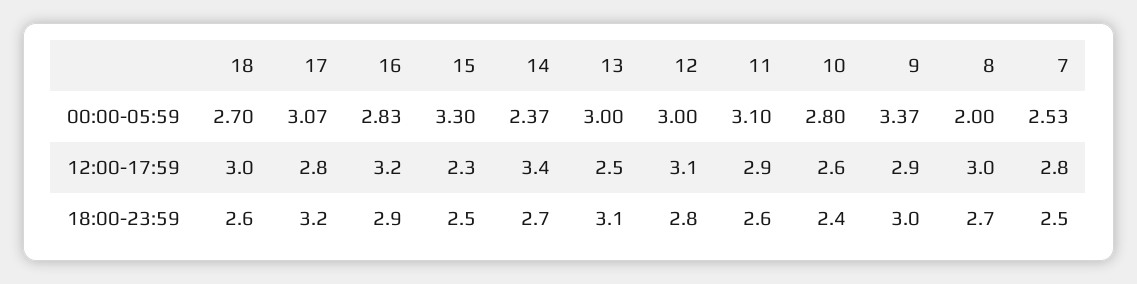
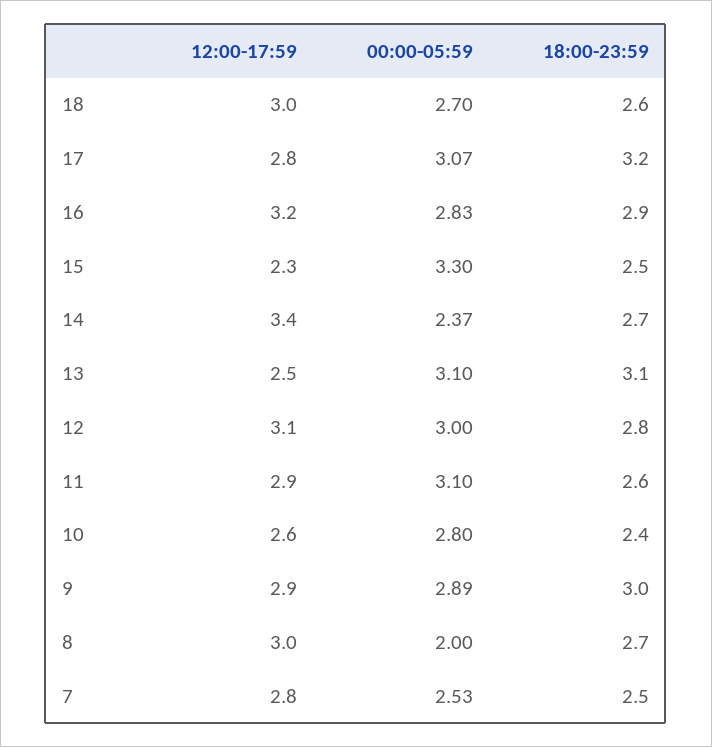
  {
    "18": {
      "00:00-05:59": 2.7,
      "12:00-17:59": 3,
      "18:00-23:59": 2.6
    },
    "17": {
      "00:00-05:59": 3.07,
      "12:00-17:59": 2.8,
      "18:00-23:59": 3.2
    },
    "16": {
      "00:00-05:59": 2.83,
      "12:00-17:59": 3.2,
      "18:00-23:59": 2.9
    },
    "15": {
      "00:00-05:59": 3.3,
      "12:00-17:59": 2.3,
      "18:00-23:59": 2.5
    },
    "14": {
      "00:00-05:59": 2.37,
      "12:00-17:59": 3.4,
      "18:00-23:59": 2.7
    },
    "13": {
-     "00:00-05:59": 3,
+     "00:00-05:59": 3.1,
      "12:00-17:59": 2.5,
      "18:00-23:59": 3.1
    },
    "12": {
      "00:00-05:59": 3,
      "12:00-17:59": 3.1,
      "18:00-23:59": 2.8
    },
    "11": {
      "00:00-05:59": 3.1,
      "12:00-17:59": 2.9,
      "18:00-23:59": 2.6
    },
    "10": {
      "00:00-05:59": 2.8,
      "12:00-17:59": 2.6,
      "18:00-23:59": 2.4
    },
    "9": {
-     "00:00-05:59": 3.37,
+     "00:00-05:59": 2.89,
      "12:00-17:59": 2.9,
      "18:00-23:59": 3
    },
    "8": {
      "00:00-05:59": 2,
      "12:00-17:59": 3,
      "18:00-23:59": 2.7
    },
    "7": {
      "00:00-05:59": 2.53,
      "12:00-17:59": 2.8,
      "18:00-23:59": 2.5
    }
  }

